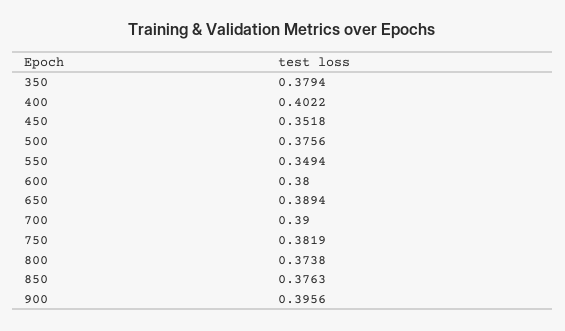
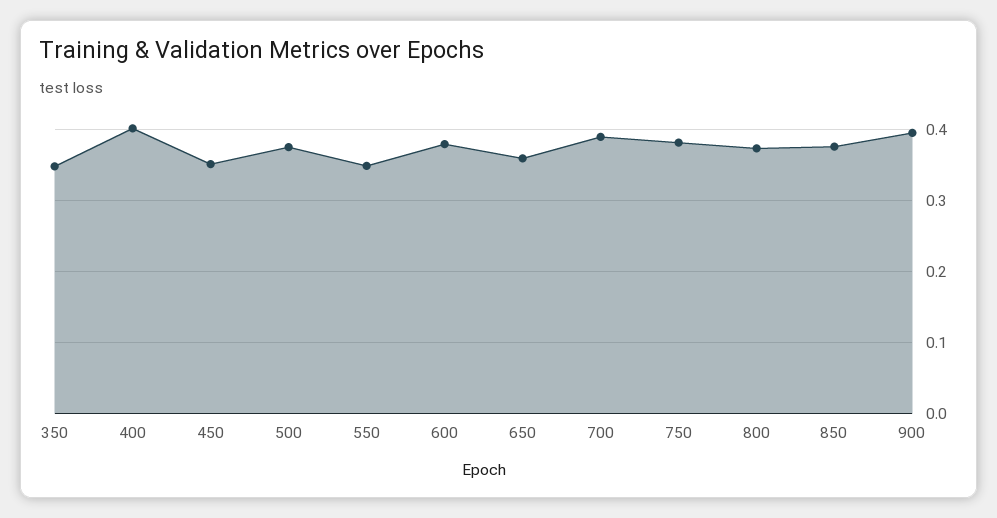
  {
-   "350": 0.3794,
+   "350": 0.35,
    "400": 0.4022,
    "450": 0.3518,
    "500": 0.3756,
    "550": 0.3494,
    "600": 0.38,
-   "650": 0.3894,
+   "650": 0.36,
    "700": 0.39,
    "750": 0.3819,
    "800": 0.3738,
    "850": 0.3763,
    "900": 0.3956
  }

